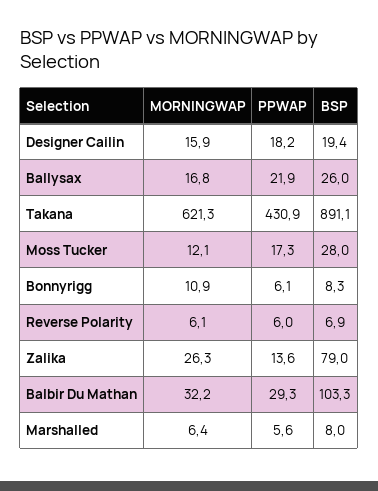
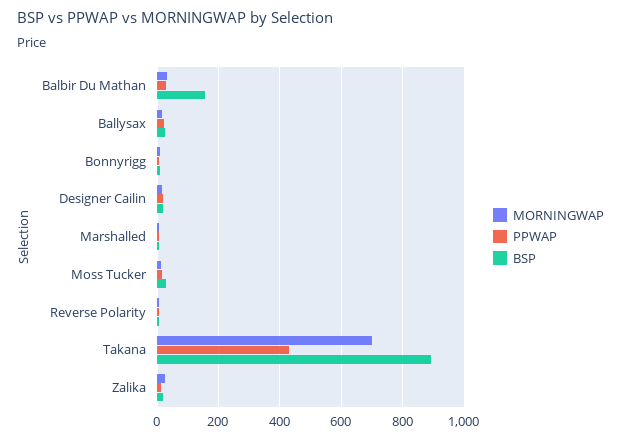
  {
    "MORNINGWAP": {
      "Designer Cailin": 15.9,
      "Ballysax": 16.8,
-     "Takana": 621.3,
+     "Takana": 700,
      "Moss Tucker": 12.1,
      "Bonnyrigg": 10.9,
      "Reverse Polarity": 6.1,
      "Zalika": 26.3,
      "Balbir Du Mathan": 32.2,
      "Marshalled": 6.4
    },
    "PPWAP": {
      "Designer Cailin": 18.2,
      "Ballysax": 21.9,
      "Takana": 430.9,
      "Moss Tucker": 17.3,
      "Bonnyrigg": 6.1,
      "Reverse Polarity": 6,
      "Zalika": 13.6,
      "Balbir Du Mathan": 29.3,
      "Marshalled": 5.6
    },
    "BSP": {
      "Designer Cailin": 19.4,
      "Ballysax": 26,
      "Takana": 891.1,
      "Moss Tucker": 28,
      "Bonnyrigg": 8.3,
      "Reverse Polarity": 6.9,
-     "Zalika": 79,
+     "Zalika": 20,
-     "Balbir Du Mathan": 103.3,
+     "Balbir Du Mathan": 160,
      "Marshalled": 8
    }
  }

